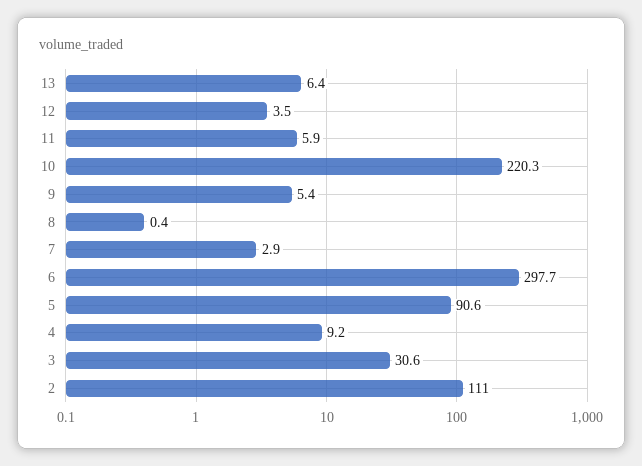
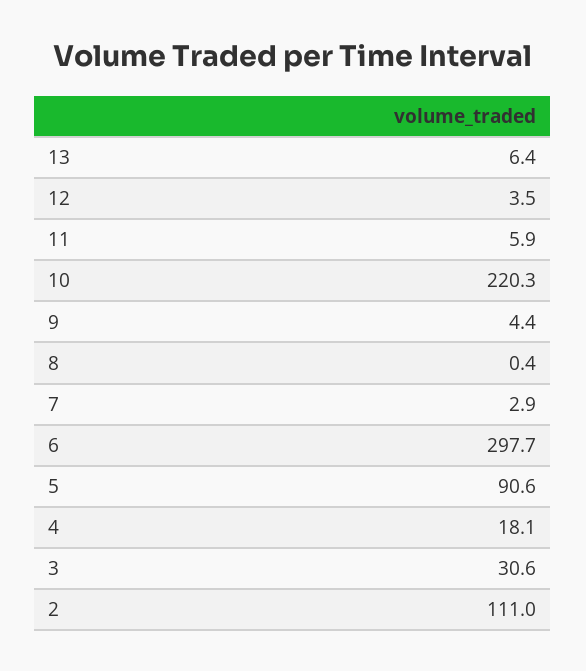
  {
    "13": 6.4,
    "12": 3.5,
    "11": 5.9,
    "10": 220.3,
-   "9": 5.4,
+   "9": 4.4,
    "8": 0.4,
    "7": 2.9,
    "6": 297.7,
    "5": 90.6,
-   "4": 9.2,
+   "4": 18.1,
    "3": 30.6,
    "2": 111
  }

